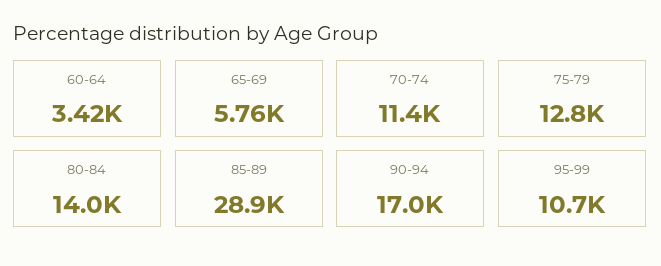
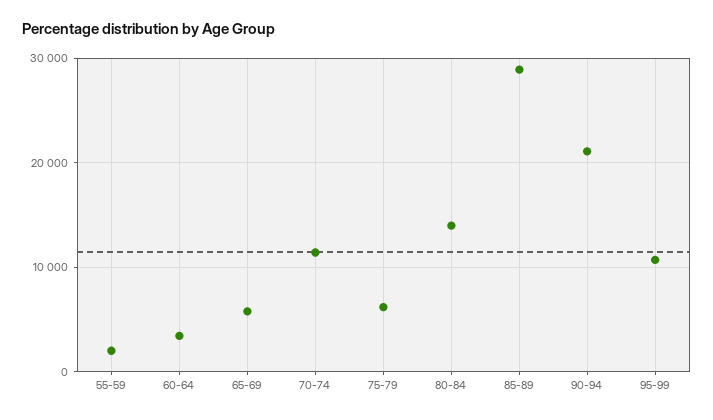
  {
    "60-64": 3420,
    "65-69": 5760,
    "70-74": 11400,
-   "75-79": 12800,
+   "75-79": 6000,
    "80-84": 14000,
    "85-89": 28900,
-   "90-94": 17000,
+   "90-94": 21000,
-   "95-99": 10700
+   "95-99": 10700,
+   "55-59": 2000
  }

